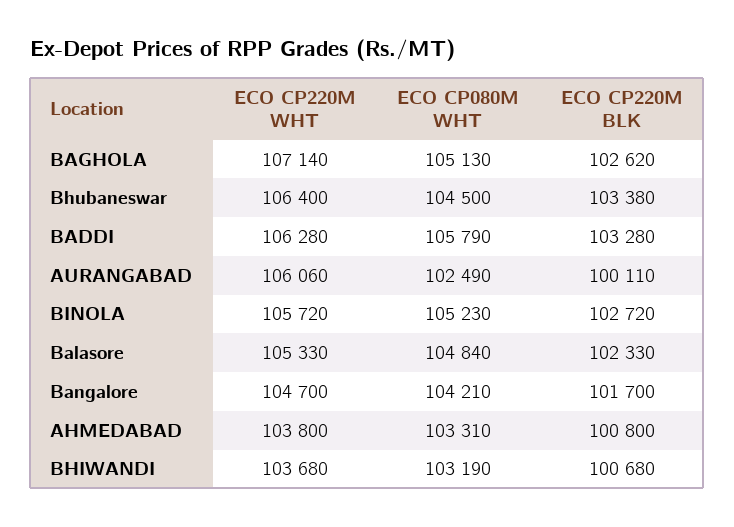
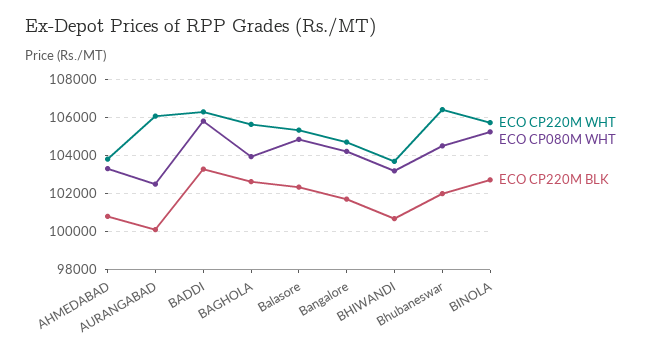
  {
    "ECO CP220M WHT": {
-     "BAGHOLA": 107140,
+     "BAGHOLA": 105500,
      "Bhubaneswar": 106400,
      "BADDI": 106280,
      "AURANGABAD": 106060,
      "BINOLA": 105720,
      "Balasore": 105330,
      "Bangalore": 104700,
      "AHMEDABAD": 103800,
      "BHIWANDI": 103680
    },
    "ECO CP080M WHT": {
-     "BAGHOLA": 105130,
+     "BAGHOLA": 104000,
      "Bhubaneswar": 104500,
      "BADDI": 105790,
      "AURANGABAD": 102490,
      "BINOLA": 105230,
      "Balasore": 104840,
      "Bangalore": 104210,
      "AHMEDABAD": 103310,
      "BHIWANDI": 103190
    },
    "ECO CP220M BLK": {
      "BAGHOLA": 102620,
-     "Bhubaneswar": 103380,
+     "Bhubaneswar": 102000,
      "BADDI": 103280,
      "AURANGABAD": 100110,
      "BINOLA": 102720,
      "Balasore": 102330,
      "Bangalore": 101700,
      "AHMEDABAD": 100800,
      "BHIWANDI": 100680
    }
  }

